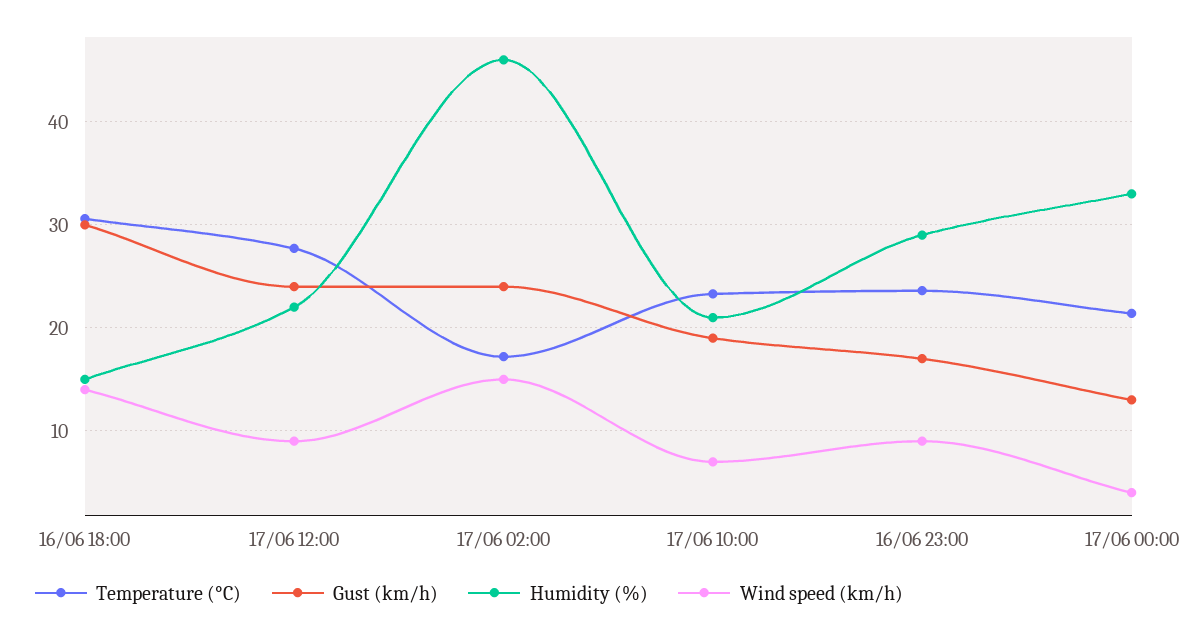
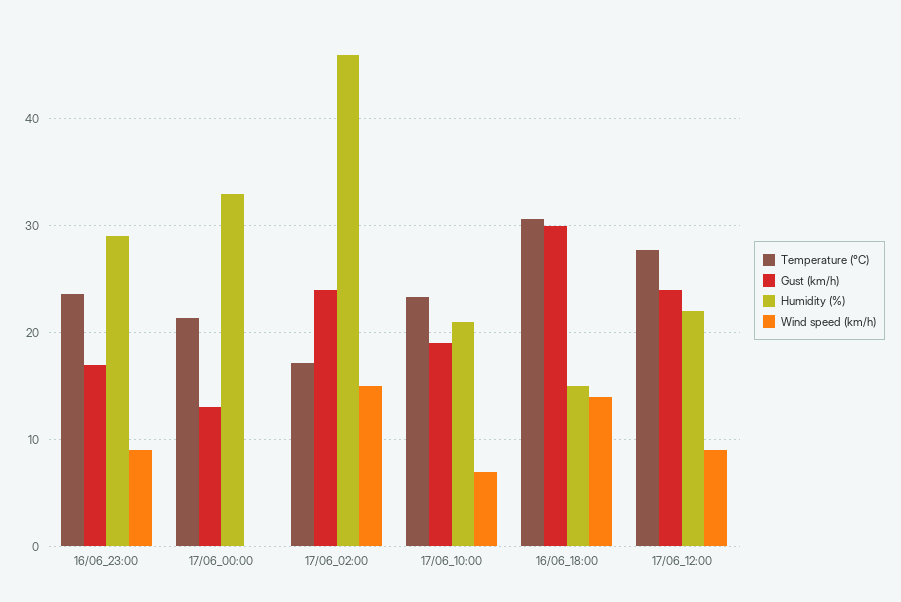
  {
    "Temperature (°C)": {
      "16/06 18:00": 31,
      "17/06 12:00": 28,
      "17/06 02:00": 17,
      "17/06 10:00": 23,
      "16/06 23:00": 24,
      "17/06 00:00": 21
    },
    "Gust (km/h)": {
      "16/06 18:00": 30,
      "17/06 12:00": 24,
      "17/06 02:00": 24,
      "17/06 10:00": 19,
      "16/06 23:00": 17,
      "17/06 00:00": 13
    },
    "Humidity (%)": {
      "16/06 18:00": 15,
      "17/06 12:00": 22,
      "17/06 02:00": 46,
      "17/06 10:00": 21,
      "16/06 23:00": 29,
      "17/06 00:00": 33
    },
    "Wind speed (km/h)": {
      "16/06 18:00": 14,
      "17/06 12:00": 9,
      "17/06 02:00": 15,
      "17/06 10:00": 7,
      "16/06 23:00": 9,
-     "17/06 00:00": 4
+     "17/06 00:00": 0
    }
  }

